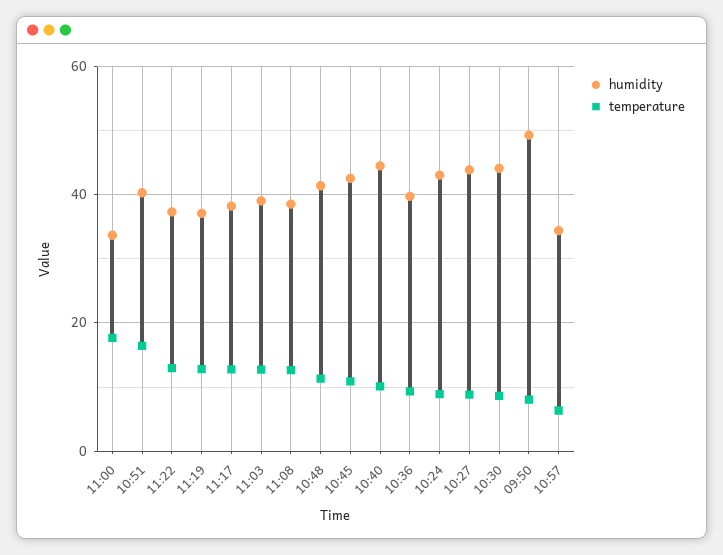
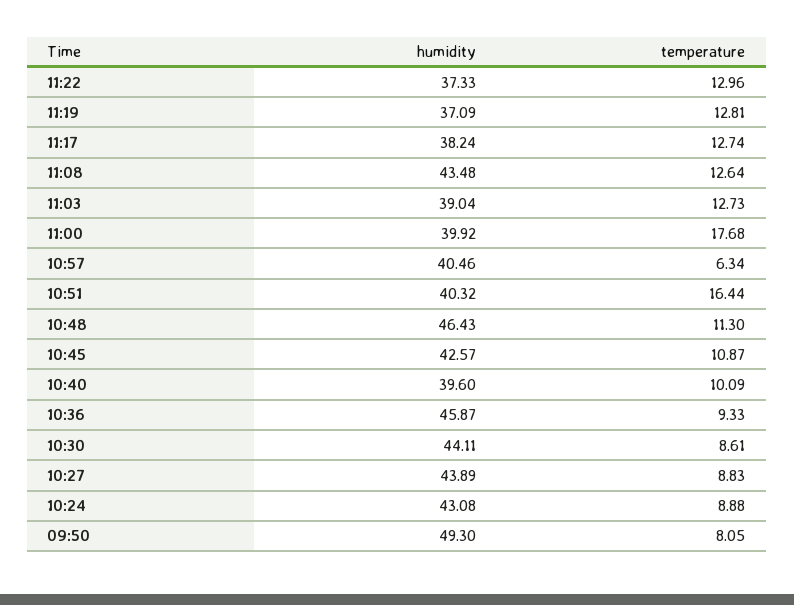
  {
    "humidity": {
-     "11:00": 34,
+     "11:00": 39.92,
      "10:51": 40.32,
      "11:22": 37.33,
      "11:19": 37.09,
      "11:17": 38.24,
      "11:03": 39.04,
-     "11:08": 38,
+     "11:08": 43.48,
-     "10:48": 42,
+     "10:48": 46.43,
      "10:45": 42.57,
-     "10:40": 44,
+     "10:40": 39.6,
-     "10:36": 40,
+     "10:36": 45.87,
      "10:24": 43.08,
      "10:27": 43.89,
      "10:30": 44.11,
      "09:50": 49.3,
-     "10:57": 34
+     "10:57": 40.46
    },
    "temperature": {
      "11:00": 17.68,
      "10:51": 16.44,
      "11:22": 12.96,
      "11:19": 12.81,
      "11:17": 12.74,
      "11:03": 12.73,
      "11:08": 12.64,
      "10:48": 11.3,
      "10:45": 10.87,
      "10:40": 10.09,
      "10:36": 9.33,
      "10:24": 8.88,
      "10:27": 8.83,
      "10:30": 8.61,
      "09:50": 8.05,
      "10:57": 6.34
    }
  }

